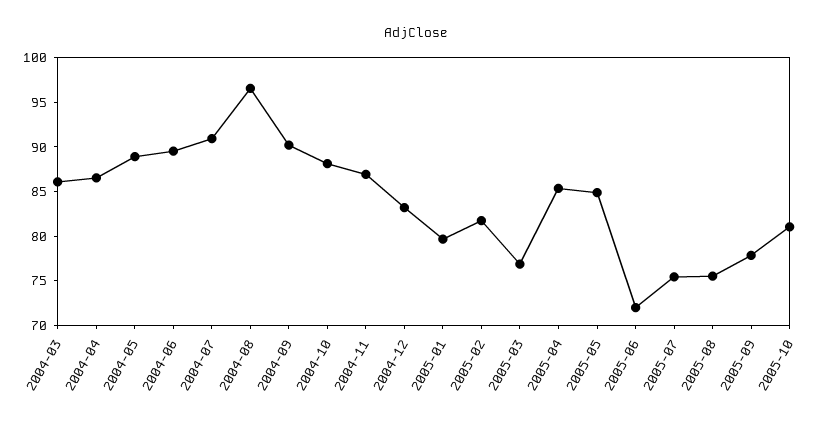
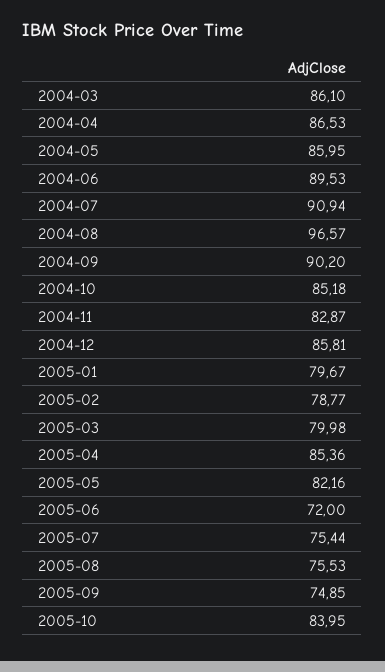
  {
    "2004-03": 86.1,
    "2004-04": 86.53,
-   "2004-05": 89,
+   "2004-05": 85.95,
    "2004-06": 89.53,
    "2004-07": 90.94,
    "2004-08": 96.57,
    "2004-09": 90.2,
-   "2004-10": 88,
+   "2004-10": 85.18,
-   "2004-11": 87,
+   "2004-11": 82.87,
-   "2004-12": 83,
+   "2004-12": 85.81,
    "2005-01": 79.67,
-   "2005-02": 82,
+   "2005-02": 78.77,
-   "2005-03": 77,
+   "2005-03": 79.98,
    "2005-04": 85.36,
-   "2005-05": 85,
+   "2005-05": 82.16,
    "2005-06": 72,
    "2005-07": 75.44,
    "2005-08": 75.53,
-   "2005-09": 78,
+   "2005-09": 74.85,
-   "2005-10": 81
+   "2005-10": 83.95
  }

